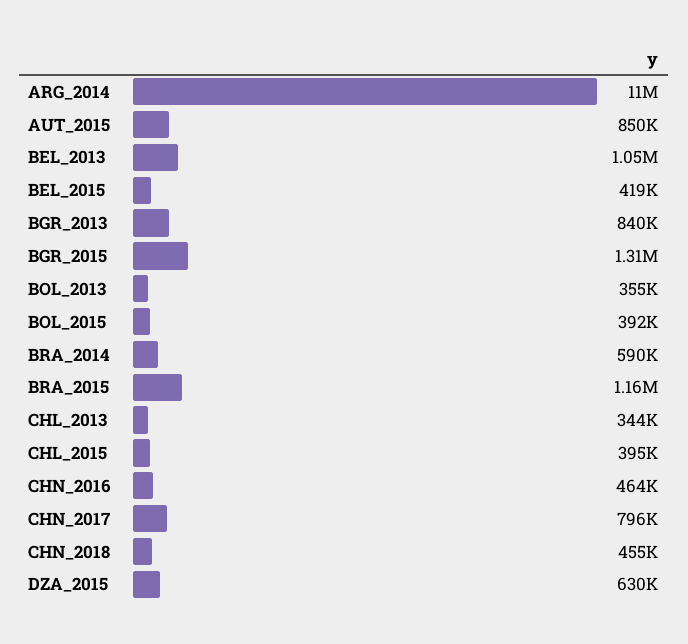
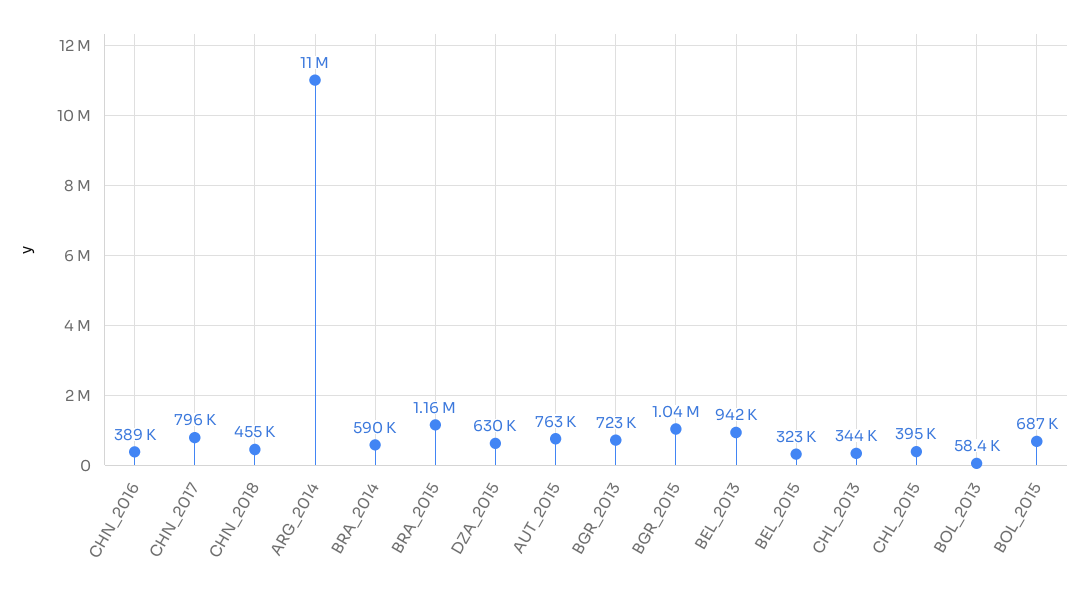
  {
    "ARG_2014": 11000000,
-   "AUT_2015": 850000,
+   "AUT_2015": 763000,
-   "BEL_2013": 1050000,
+   "BEL_2013": 942000,
-   "BEL_2015": 419000,
+   "BEL_2015": 323000,
-   "BGR_2013": 840000,
+   "BGR_2013": 723000,
-   "BGR_2015": 1310000,
+   "BGR_2015": 1040000,
-   "BOL_2013": 355000,
+   "BOL_2013": 58400,
-   "BOL_2015": 392000,
+   "BOL_2015": 687000,
    "BRA_2014": 590000,
    "BRA_2015": 1160000,
    "CHL_2013": 344000,
    "CHL_2015": 395000,
-   "CHN_2016": 464000,
+   "CHN_2016": 389000,
    "CHN_2017": 796000,
    "CHN_2018": 455000,
    "DZA_2015": 630000
  }

